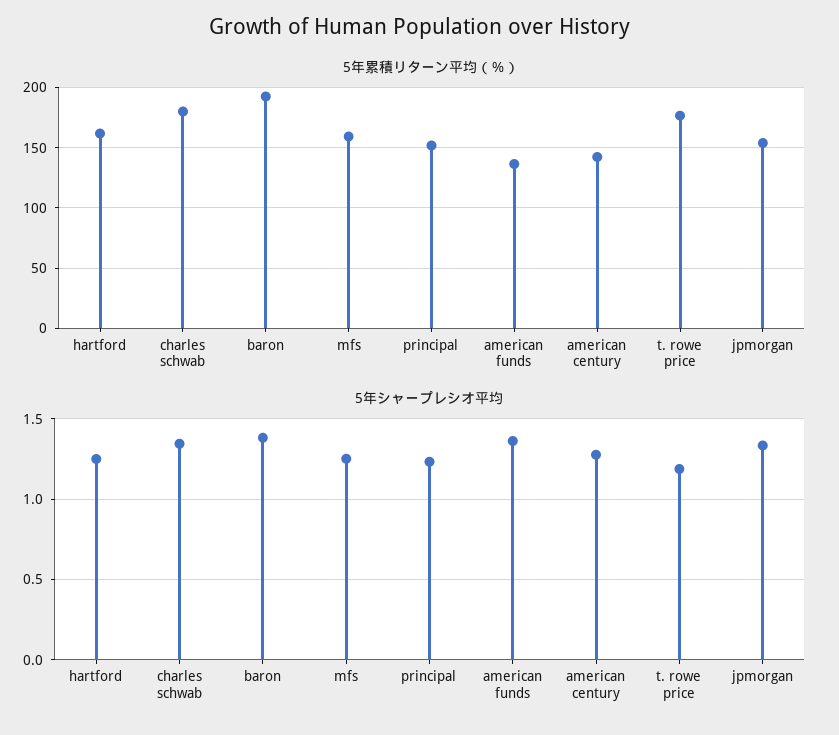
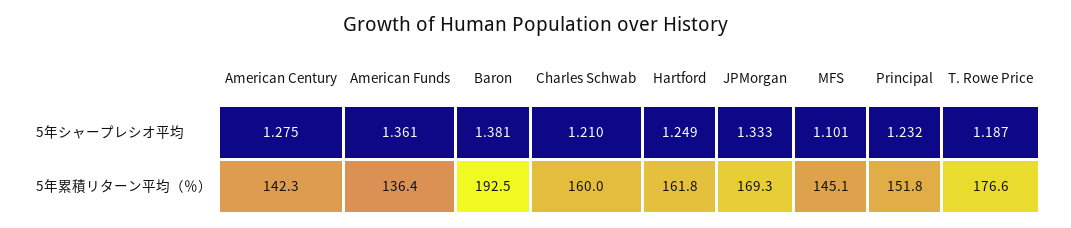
  {
    "5年累積リターン平均（％）": {
      "hartford": 161.8,
-     "charles schwab": 180,
+     "charles schwab": 160,
      "baron": 192.5,
-     "mfs": 160,
+     "mfs": 145.1,
      "principal": 151.8,
      "american funds": 136.4,
      "american century": 142.3,
      "t. rowe price": 176.6,
-     "jpmorgan": 155
+     "jpmorgan": 169.3
    },
    "5年シャープレシオ平均": {
      "hartford": 1.249,
-     "charles schwab": 1.35,
+     "charles schwab": 1.21,
      "baron": 1.381,
-     "mfs": 1.25,
+     "mfs": 1.101,
      "principal": 1.232,
      "american funds": 1.361,
      "american century": 1.275,
      "t. rowe price": 1.187,
      "jpmorgan": 1.333
    }
  }

